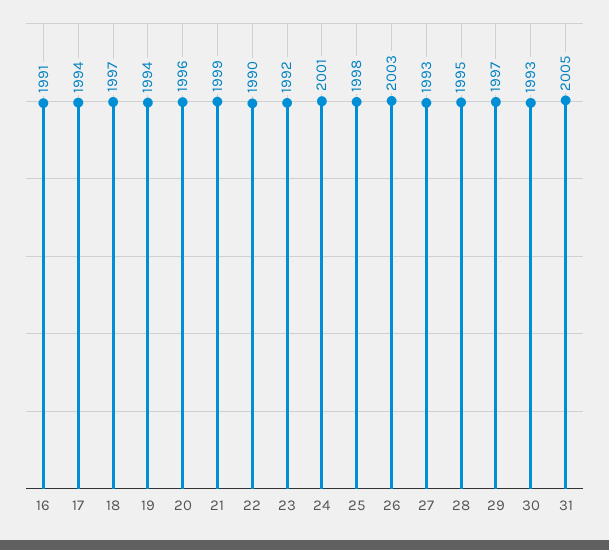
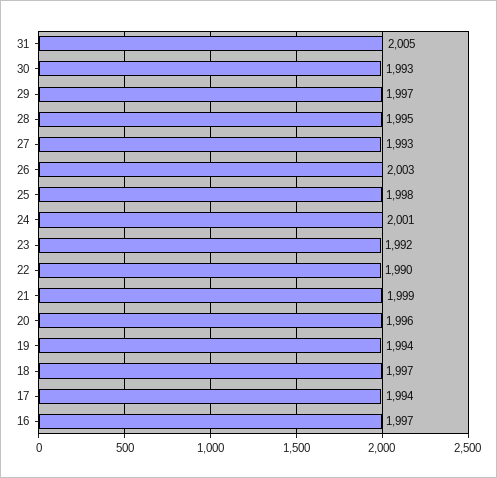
  {
-   "16": 1991,
+   "16": 1997,
    "17": 1994,
    "18": 1997,
    "19": 1994,
    "20": 1996,
    "21": 1999,
    "22": 1990,
    "23": 1992,
    "24": 2001,
    "25": 1998,
    "26": 2003,
    "27": 1993,
    "28": 1995,
    "29": 1997,
    "30": 1993,
    "31": 2005
  }

